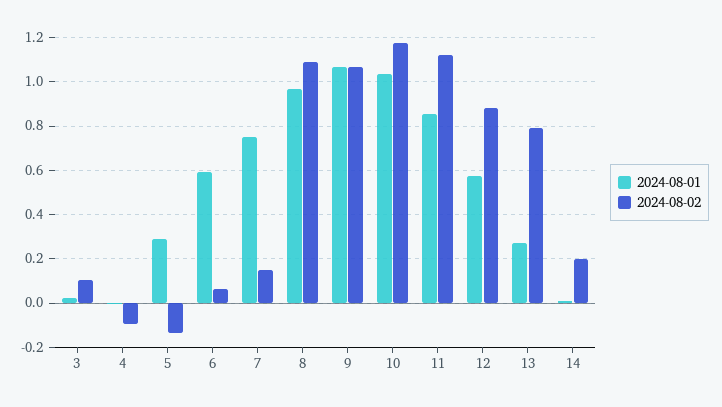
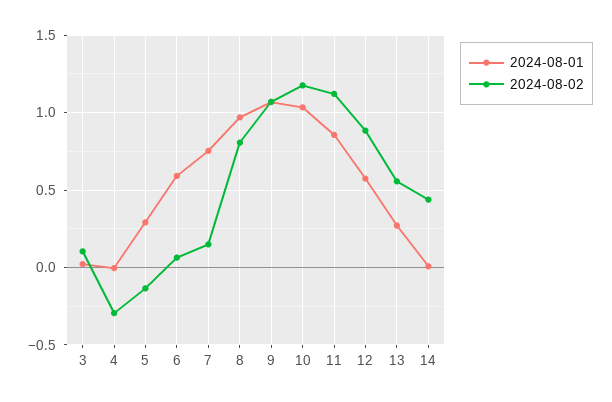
  {
    "2024-08-01": {
      "3": 0,
      "4": 0,
      "5": 0.3,
      "6": 0.6,
      "7": 0.75,
      "8": 0.95,
      "9": 1.05,
      "10": 1.05,
      "11": 0.85,
      "12": 0.55,
      "13": 0.25,
      "14": 0
    },
    "2024-08-02": {
      "3": 0.1,
-     "4": -0.1,
+     "4": -0.3,
      "5": -0.15,
      "6": 0.05,
      "7": 0.15,
-     "8": 1.1,
+     "8": 0.8,
      "9": 1.05,
      "10": 1.2,
      "11": 1.1,
      "12": 0.9,
-     "13": 0.8,
+     "13": 0.55,
-     "14": 0.2
+     "14": 0.45
    }
  }

